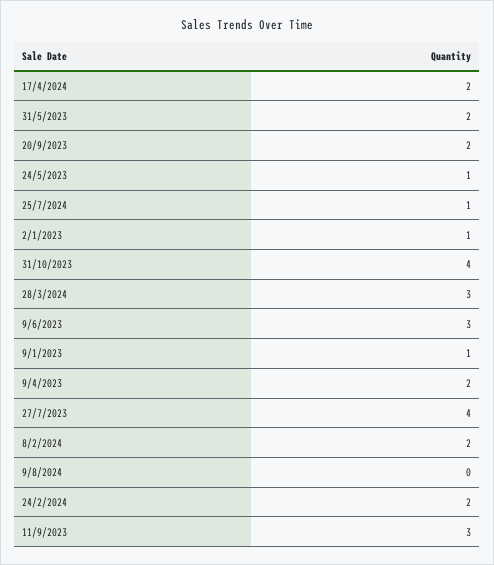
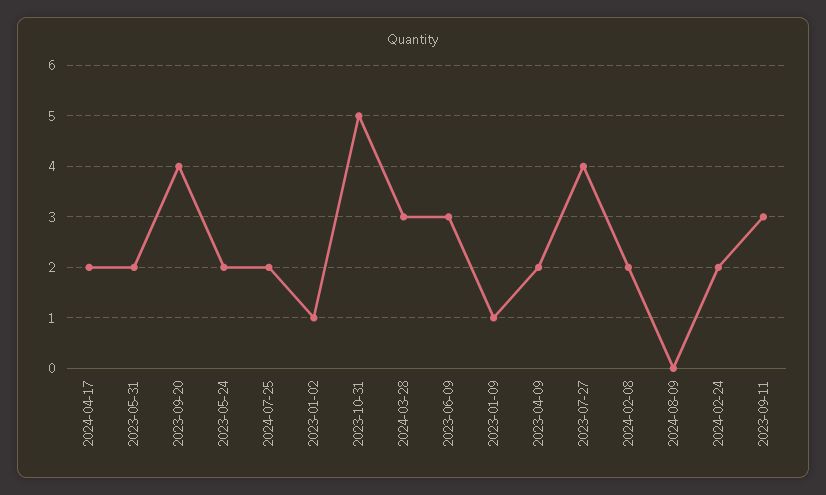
  {
    "17/4/2024": 2,
    "31/5/2023": 2,
-   "20/9/2023": 2,
+   "20/9/2023": 4,
-   "24/5/2023": 1,
+   "24/5/2023": 2,
-   "25/7/2024": 1,
+   "25/7/2024": 2,
    "2/1/2023": 1,
-   "31/10/2023": 4,
+   "31/10/2023": 5,
    "28/3/2024": 3,
    "9/6/2023": 3,
    "9/1/2023": 1,
    "9/4/2023": 2,
    "27/7/2023": 4,
    "8/2/2024": 2,
    "9/8/2024": 0,
    "24/2/2024": 2,
    "11/9/2023": 3
  }

